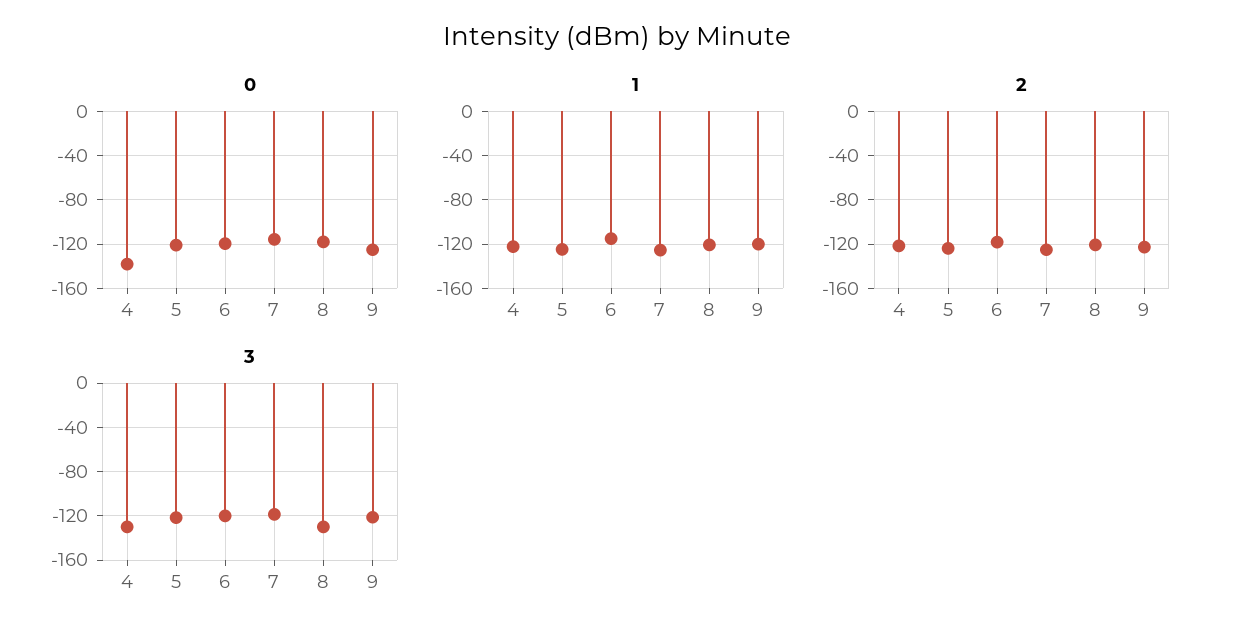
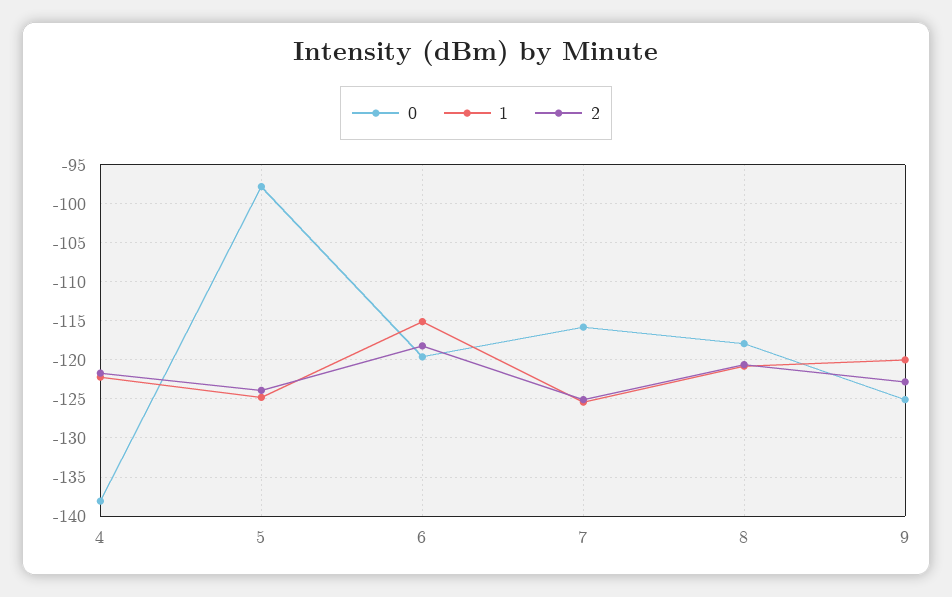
  {
    "0": {
      "4": -138,
-     "5": -120,
+     "5": -98,
      "6": -120,
      "7": -116,
      "8": -118,
      "9": -125
    },
    "1": {
      "4": -122,
      "5": -125,
      "6": -115,
      "7": -125,
      "8": -121,
      "9": -120
    },
    "2": {
      "4": -122,
      "5": -124,
      "6": -118,
      "7": -125,
      "8": -121,
      "9": -123
-   },
+   }
-   "3": {
-     "4": -130,
-     "5": -120,
-     "6": -120,
-     "7": -120,
-     "8": -130,
-     "9": -120
-   }
  }

